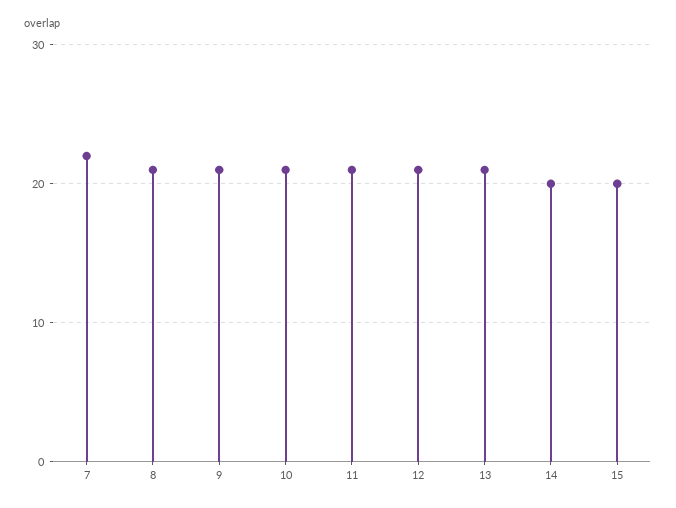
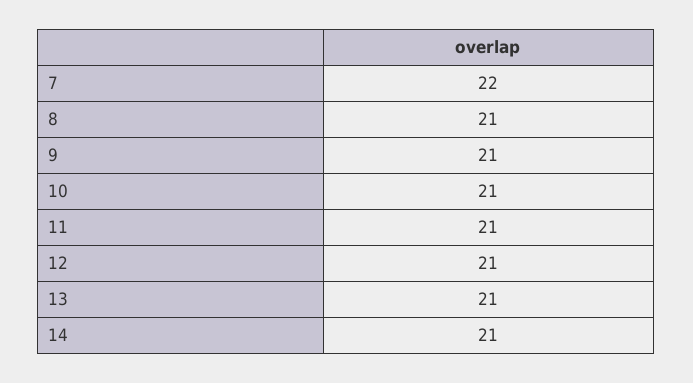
  {
    "7": 22,
    "8": 21,
    "9": 21,
    "10": 21,
    "11": 21,
    "12": 21,
    "13": 21,
-   "14": 20,
+   "14": 21
-   "15": 20
  }

